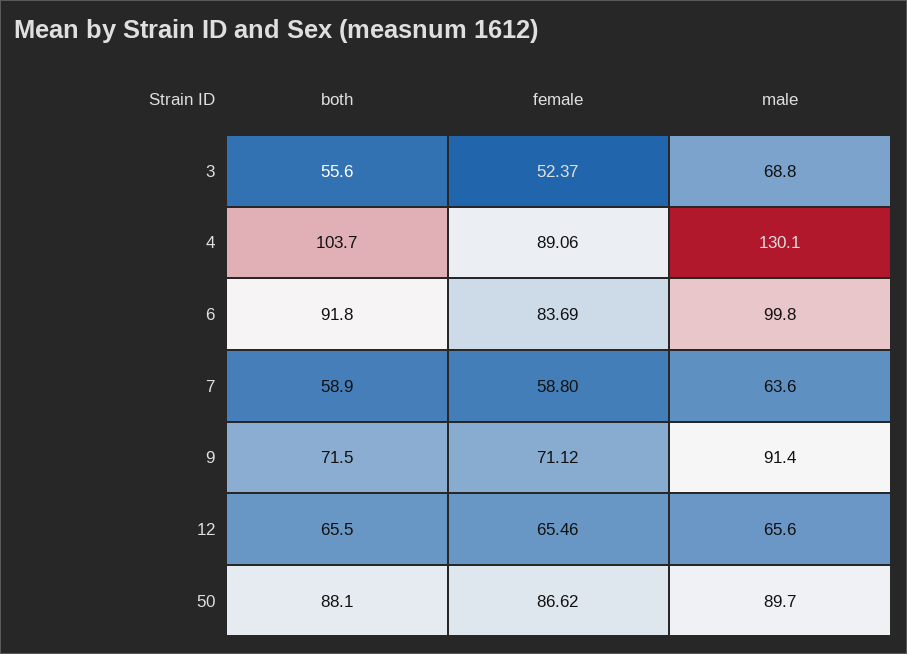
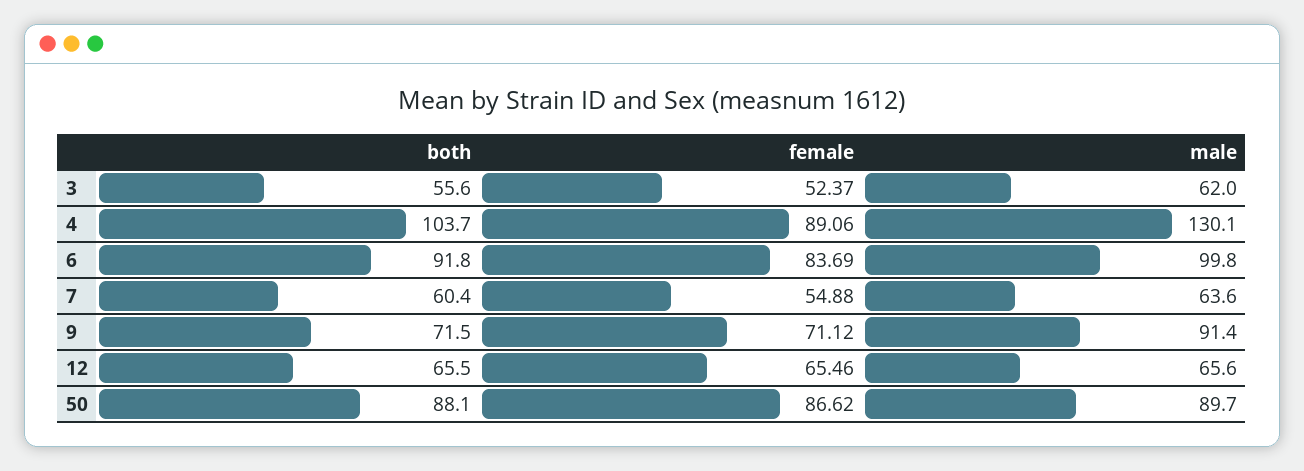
  {
    "both": {
      "3": 55.6,
      "4": 103.7,
      "6": 91.8,
-     "7": 58.9,
+     "7": 60.4,
      "9": 71.5,
      "12": 65.5,
      "50": 88.1
    },
    "female": {
      "3": 52.37,
      "4": 89.06,
      "6": 83.69,
-     "7": 58.8,
+     "7": 54.88,
      "9": 71.12,
      "12": 65.46,
      "50": 86.62
    },
    "male": {
-     "3": 68.8,
+     "3": 62,
      "4": 130.1,
      "6": 99.8,
      "7": 63.6,
      "9": 91.4,
      "12": 65.6,
      "50": 89.7
    }
  }

